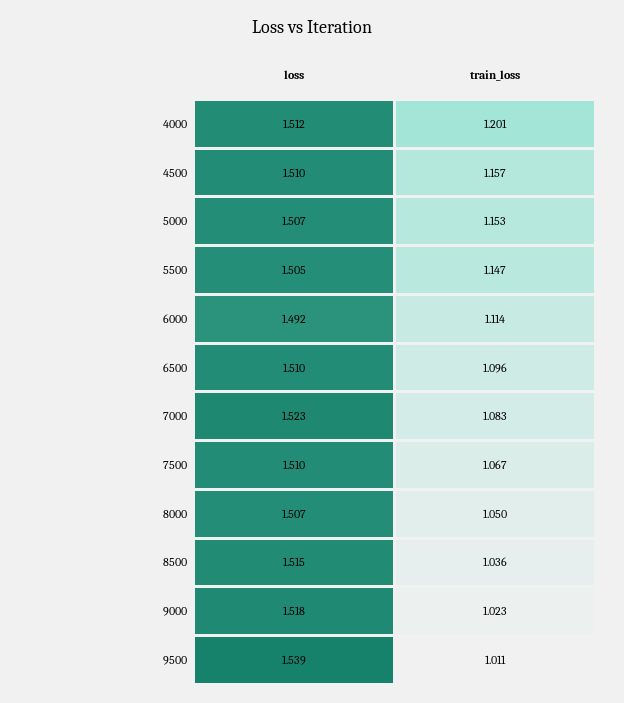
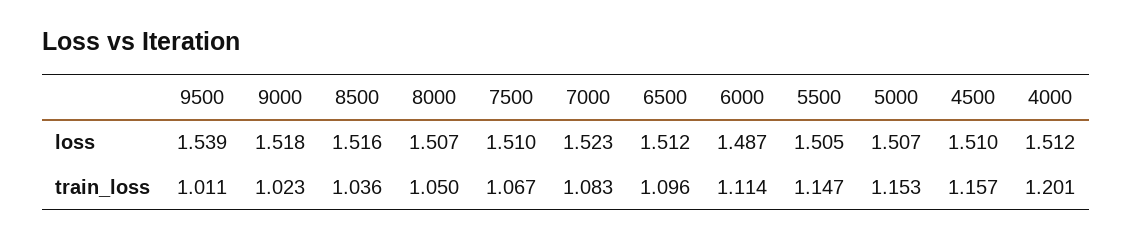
  {
    "loss": {
      "4000": 1.512,
      "4500": 1.51,
      "5000": 1.507,
      "5500": 1.505,
-     "6000": 1.492,
+     "6000": 1.487,
-     "6500": 1.51,
+     "6500": 1.512,
      "7000": 1.523,
      "7500": 1.51,
      "8000": 1.507,
-     "8500": 1.515,
+     "8500": 1.516,
      "9000": 1.518,
      "9500": 1.539
    },
    "train_loss": {
      "4000": 1.201,
      "4500": 1.157,
      "5000": 1.153,
      "5500": 1.147,
      "6000": 1.114,
      "6500": 1.096,
      "7000": 1.083,
      "7500": 1.067,
      "8000": 1.05,
      "8500": 1.036,
      "9000": 1.023,
      "9500": 1.011
    }
  }

